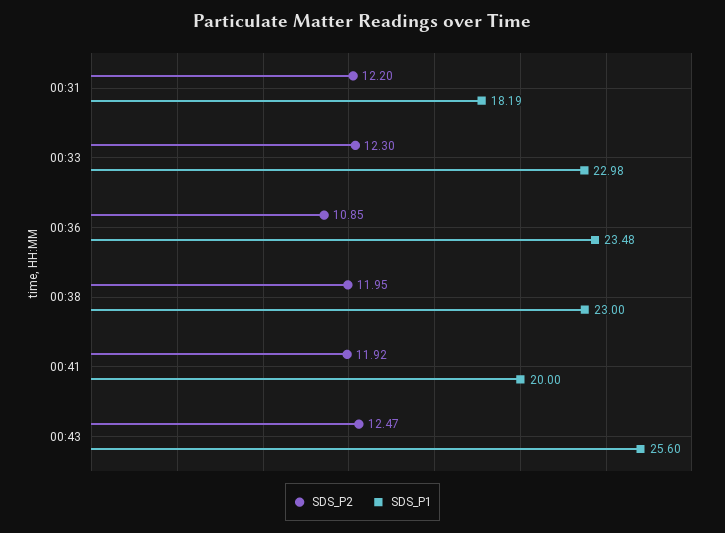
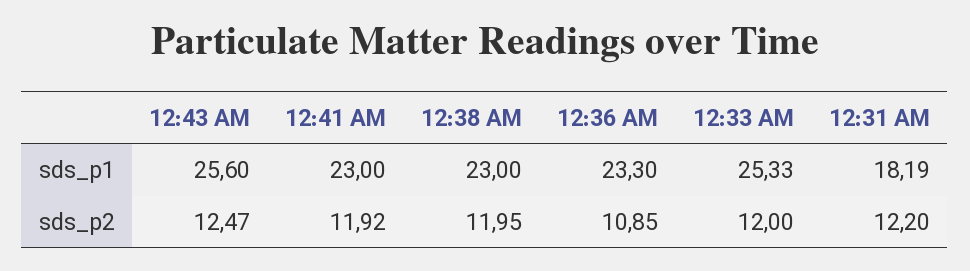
  {
    "SDS_P2": {
      "00:31": 12.2,
-     "00:33": 12.3,
+     "00:33": 12,
      "00:36": 10.85,
      "00:38": 11.95,
      "00:41": 11.92,
      "00:43": 12.47
    },
    "SDS_P1": {
      "00:31": 18.19,
-     "00:33": 22.98,
+     "00:33": 25.33,
-     "00:36": 23.48,
+     "00:36": 23.3,
      "00:38": 23,
-     "00:41": 20,
+     "00:41": 23,
      "00:43": 25.6
    }
  }

